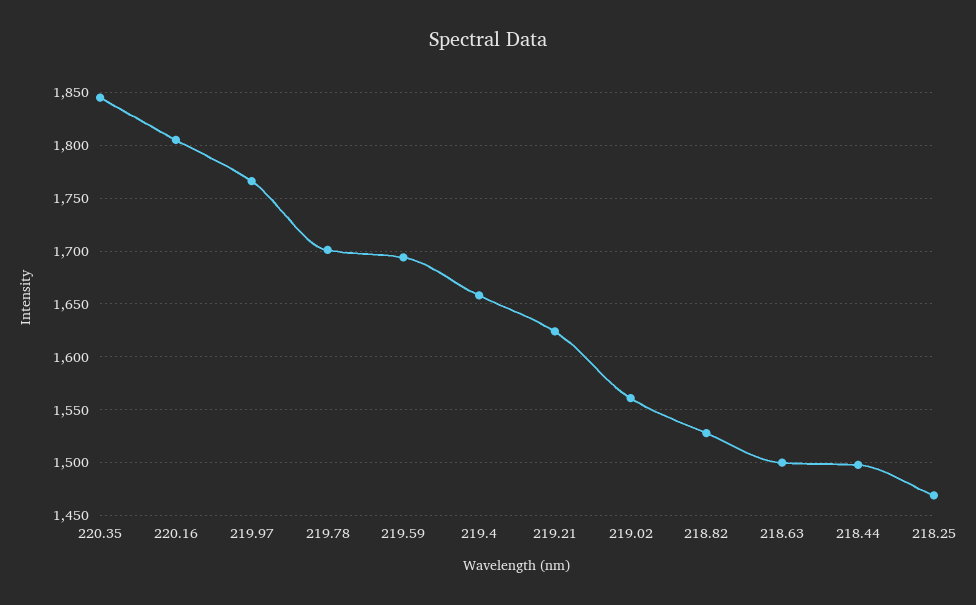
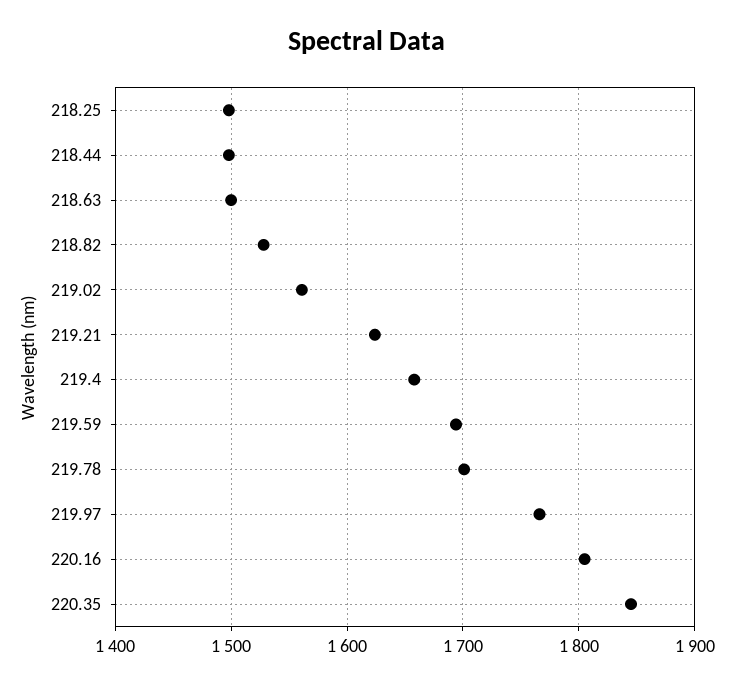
  {
    "220.35": 1850,
    "220.16": 1810,
    "219.97": 1770,
    "219.78": 1700,
    "219.59": 1690,
    "219.4": 1660,
    "219.21": 1620,
    "219.02": 1560,
    "218.82": 1530,
    "218.63": 1500,
    "218.44": 1500,
-   "218.25": 1470
+   "218.25": 1500
  }

